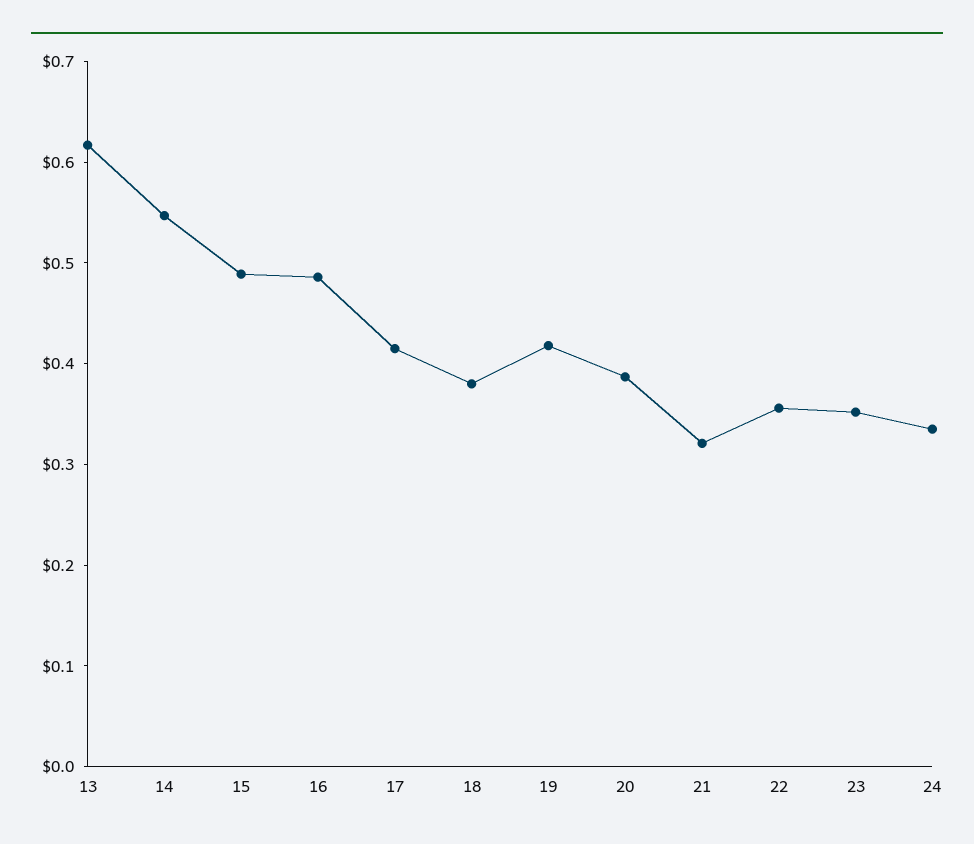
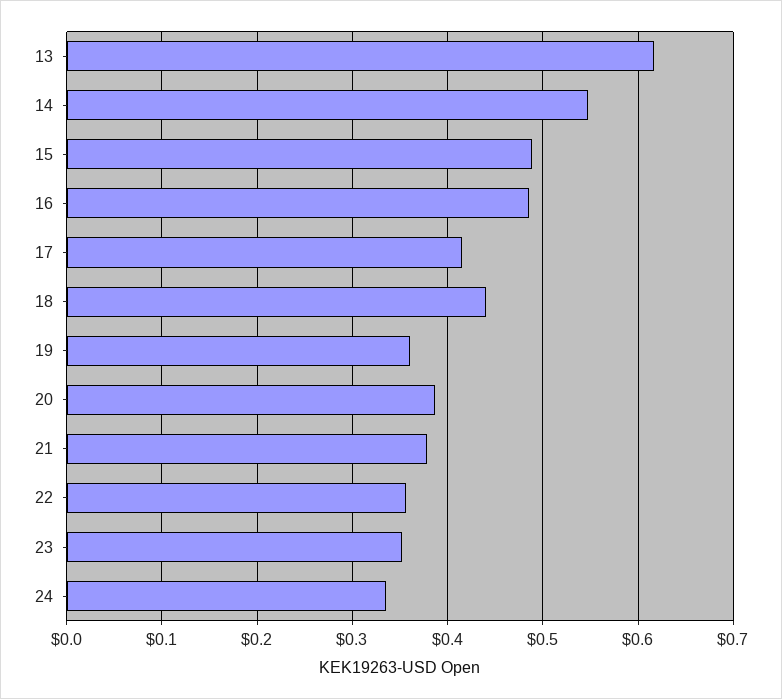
  {
    "13": 0.62,
    "14": 0.55,
    "15": 0.49,
    "16": 0.49,
    "17": 0.42,
-   "18": 0.38,
+   "18": 0.44,
-   "19": 0.42,
+   "19": 0.36,
    "20": 0.39,
-   "21": 0.32,
+   "21": 0.38,
    "22": 0.36,
    "23": 0.35,
    "24": 0.34
  }

